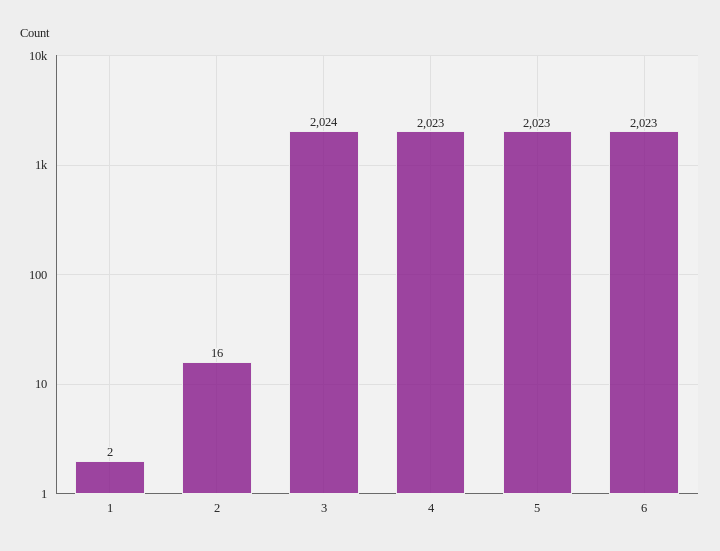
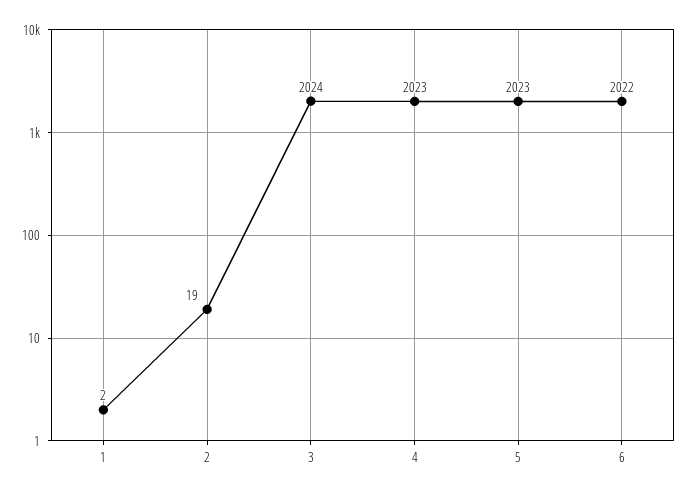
  {
    "1": 2,
-   "2": 16,
+   "2": 19,
    "3": 2024,
    "4": 2023,
    "5": 2023,
-   "6": 2023
+   "6": 2022
  }

